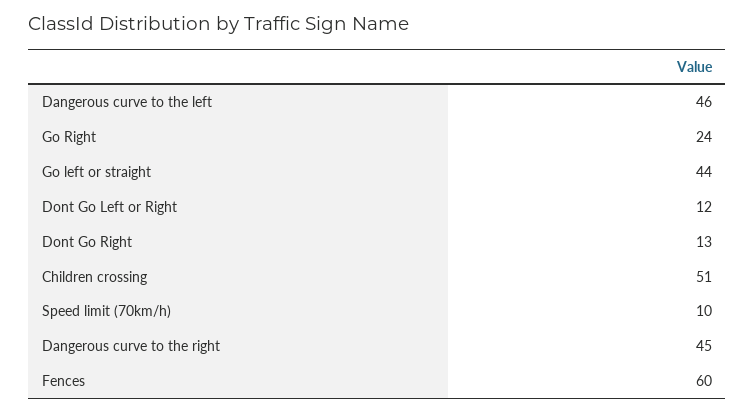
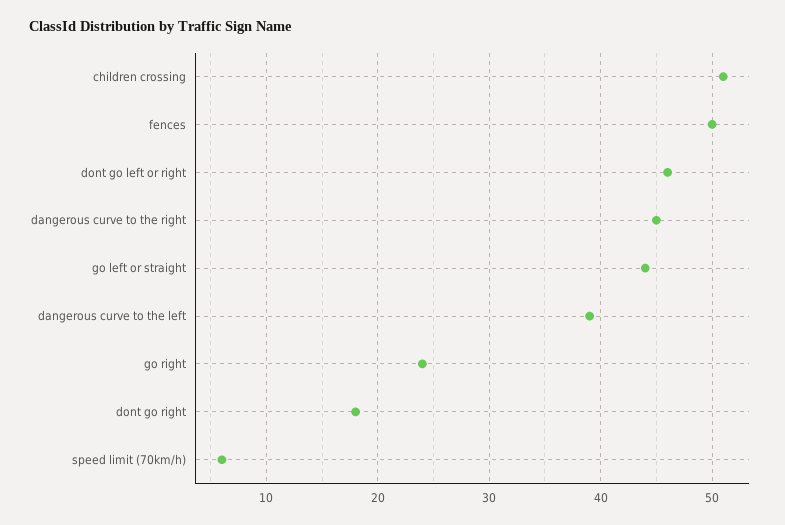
  {
-   "Dangerous curve to the left": 46,
+   "Dangerous curve to the left": 39,
    "Go Right": 24,
    "Go left or straight": 44,
-   "Dont Go Left or Right": 12,
+   "Dont Go Left or Right": 46,
-   "Dont Go Right": 13,
+   "Dont Go Right": 18,
    "Children crossing": 51,
-   "Speed limit (70km/h)": 10,
+   "Speed limit (70km/h)": 6,
    "Dangerous curve to the right": 45,
-   "Fences": 60
+   "Fences": 50
  }

